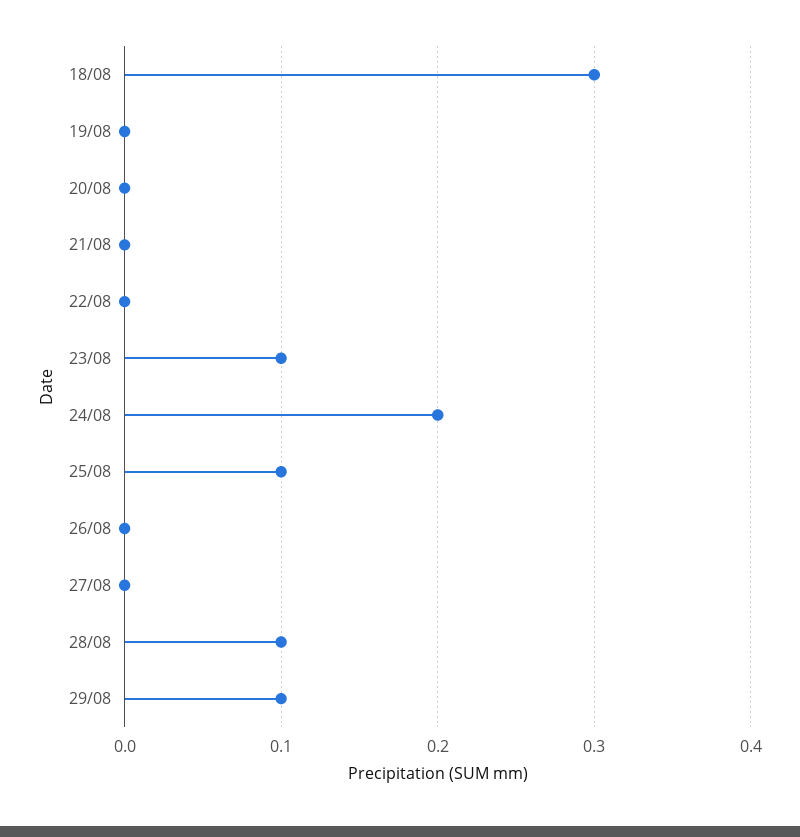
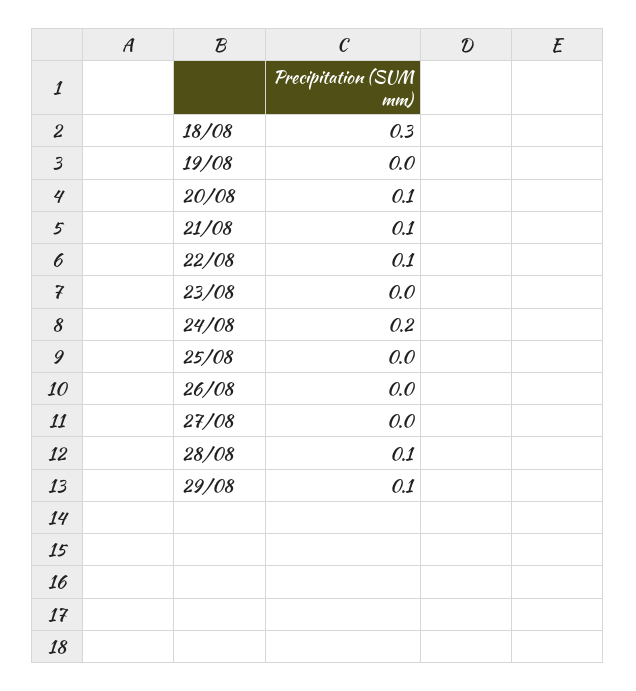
  {
    "18/08": 0.3,
    "19/08": 0,
-   "20/08": 0,
+   "20/08": 0.1,
-   "21/08": 0,
+   "21/08": 0.1,
-   "22/08": 0,
+   "22/08": 0.1,
-   "23/08": 0.1,
+   "23/08": 0,
    "24/08": 0.2,
-   "25/08": 0.1,
+   "25/08": 0,
    "26/08": 0,
    "27/08": 0,
    "28/08": 0.1,
    "29/08": 0.1
  }

